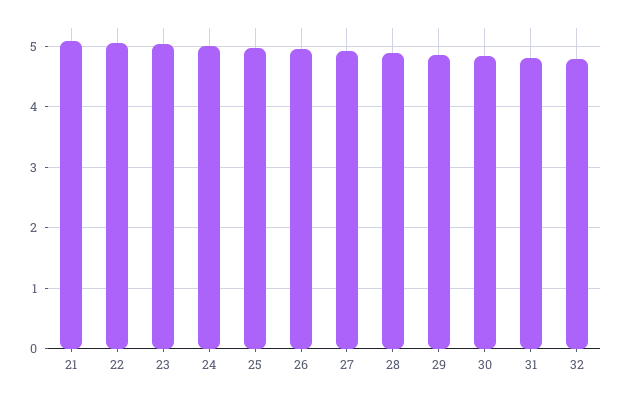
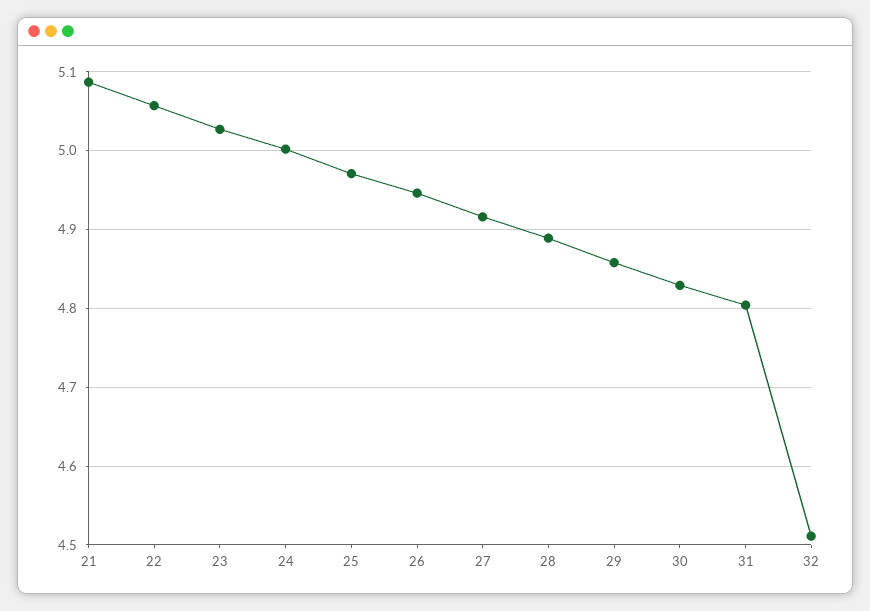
  {
    "21": 5.09,
    "22": 5.06,
    "23": 5.03,
    "24": 5,
    "25": 4.97,
    "26": 4.95,
    "27": 4.92,
    "28": 4.89,
    "29": 4.86,
    "30": 4.83,
    "31": 4.8,
-   "32": 4.8
+   "32": 4.51
  }

